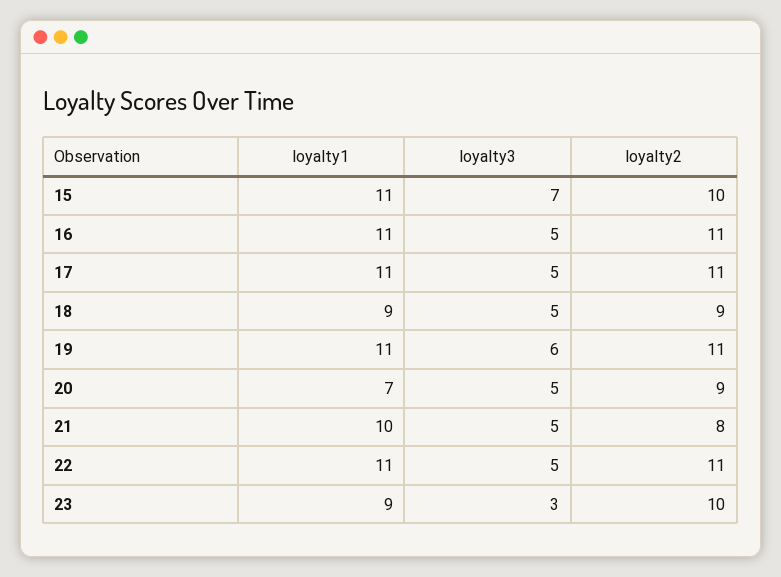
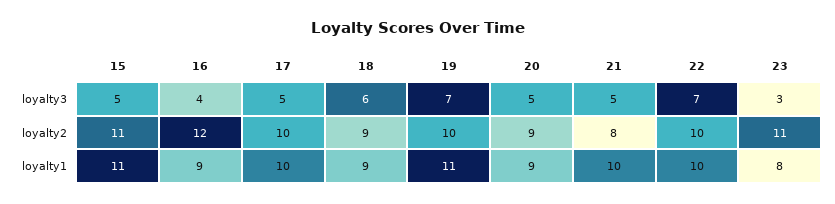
  {
    "loyalty1": {
      "15": 11,
-     "16": 11,
+     "16": 9,
-     "17": 11,
+     "17": 10,
      "18": 9,
      "19": 11,
-     "20": 7,
+     "20": 9,
      "21": 10,
-     "22": 11,
+     "22": 10,
-     "23": 9
+     "23": 8
    },
    "loyalty3": {
-     "15": 7,
+     "15": 5,
-     "16": 5,
+     "16": 4,
      "17": 5,
-     "18": 5,
+     "18": 6,
-     "19": 6,
+     "19": 7,
      "20": 5,
      "21": 5,
-     "22": 5,
+     "22": 7,
      "23": 3
    },
    "loyalty2": {
-     "15": 10,
+     "15": 11,
-     "16": 11,
+     "16": 12,
-     "17": 11,
+     "17": 10,
      "18": 9,
-     "19": 11,
+     "19": 10,
      "20": 9,
      "21": 8,
-     "22": 11,
+     "22": 10,
-     "23": 10
+     "23": 11
    }
  }

